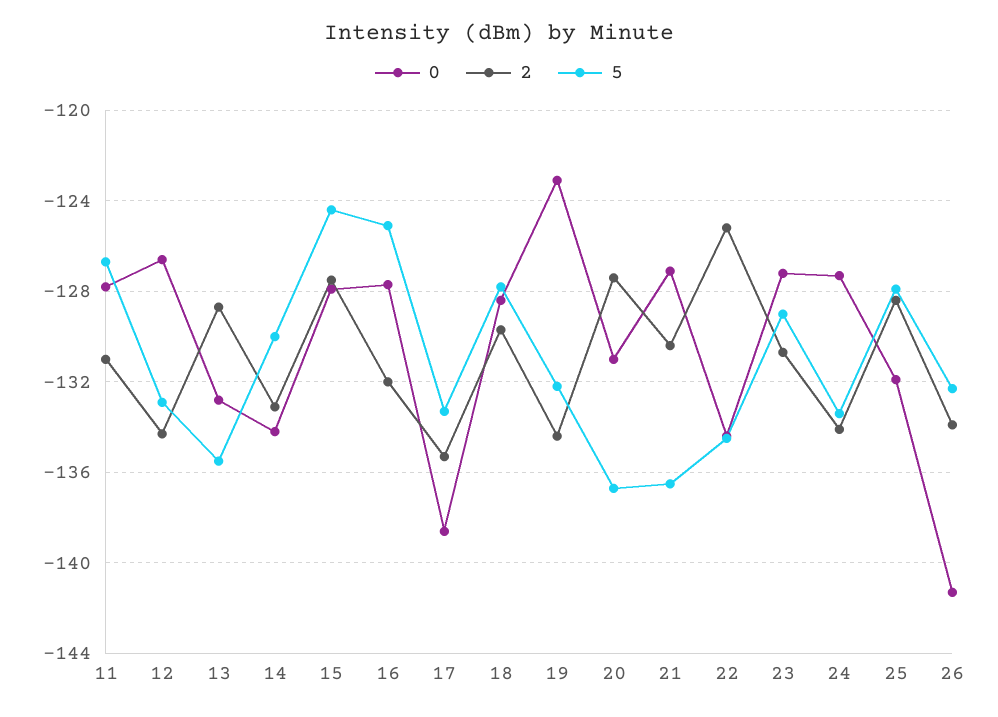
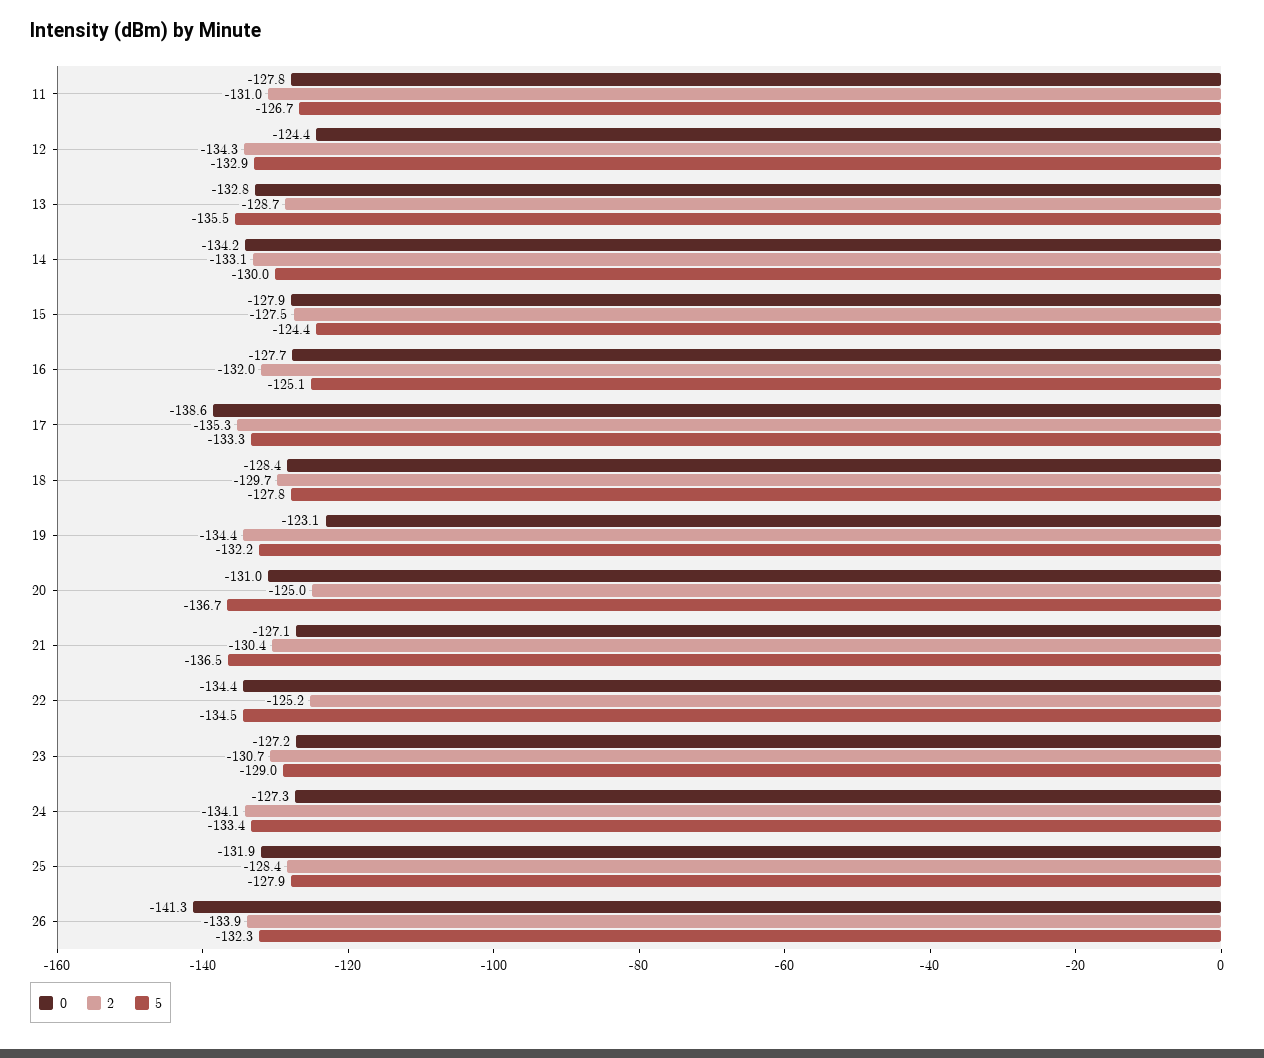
  {
    "0": {
      "11": -127.8,
-     "12": -126.5,
+     "12": -124.4,
      "13": -132.8,
      "14": -134.2,
      "15": -127.9,
      "16": -127.7,
      "17": -138.6,
      "18": -128.4,
      "19": -123.1,
      "20": -131,
      "21": -127.1,
      "22": -134.4,
      "23": -127.2,
      "24": -127.3,
      "25": -131.9,
      "26": -141.3
    },
    "2": {
      "11": -131,
      "12": -134.3,
      "13": -128.7,
      "14": -133.1,
      "15": -127.5,
      "16": -132,
      "17": -135.3,
      "18": -129.7,
      "19": -134.4,
-     "20": -127.5,
+     "20": -125,
      "21": -130.4,
      "22": -125.2,
      "23": -130.7,
      "24": -134.1,
      "25": -128.4,
      "26": -133.9
    },
    "5": {
      "11": -126.7,
      "12": -132.9,
      "13": -135.5,
      "14": -130,
      "15": -124.4,
      "16": -125.1,
      "17": -133.3,
      "18": -127.8,
      "19": -132.2,
      "20": -136.7,
      "21": -136.5,
      "22": -134.5,
      "23": -129,
      "24": -133.4,
      "25": -127.9,
      "26": -132.3
    }
  }

